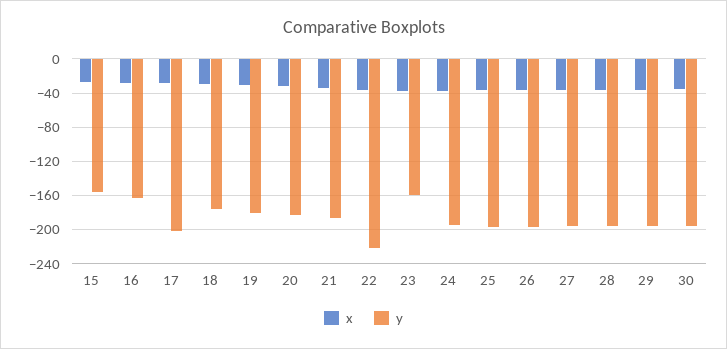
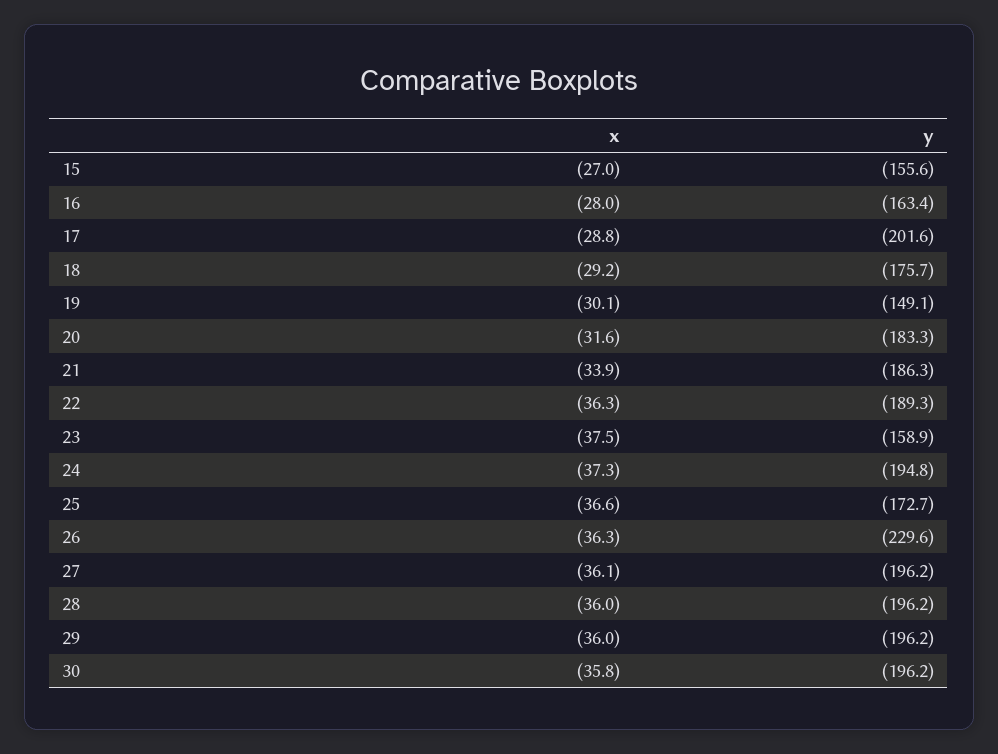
  {
    "x": {
      "15": -27,
      "16": -28,
      "17": -28.8,
      "18": -29.2,
      "19": -30.1,
      "20": -31.6,
      "21": -33.9,
      "22": -36.3,
      "23": -37.5,
      "24": -37.3,
      "25": -36.6,
      "26": -36.3,
      "27": -36.1,
      "28": -36,
      "29": -36,
      "30": -35.8
    },
    "y": {
      "15": -155.6,
      "16": -163.4,
      "17": -201.6,
      "18": -175.7,
-     "19": -180,
+     "19": -149.1,
      "20": -183.3,
      "21": -186.3,
-     "22": -220,
+     "22": -189.3,
      "23": -158.9,
      "24": -194.8,
-     "25": -200,
+     "25": -172.7,
-     "26": -200,
+     "26": -229.6,
      "27": -196.2,
      "28": -196.2,
      "29": -196.2,
      "30": -196.2
    }
  }

